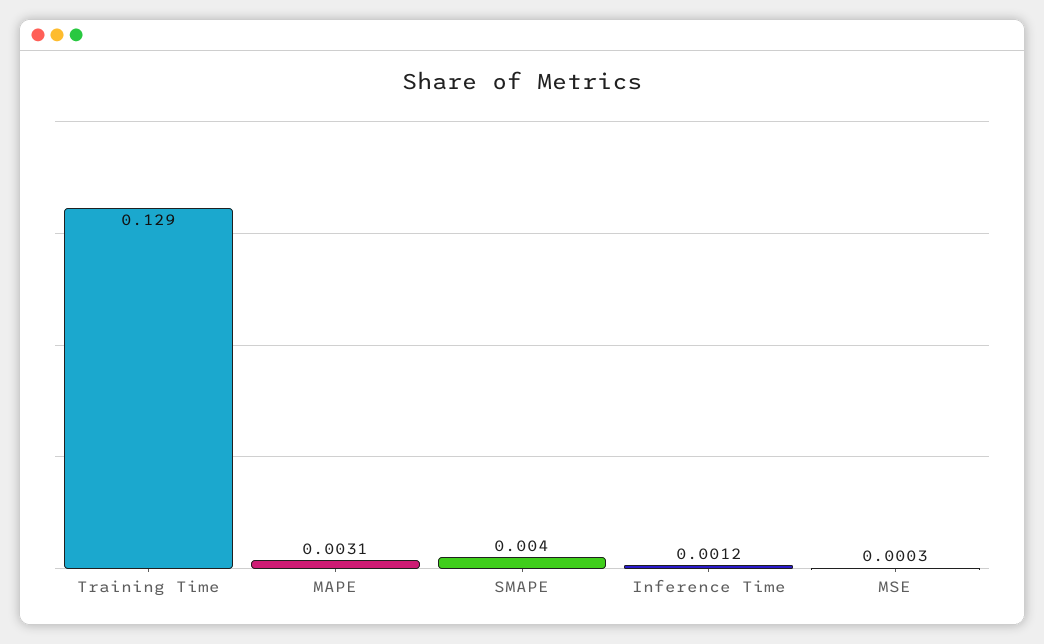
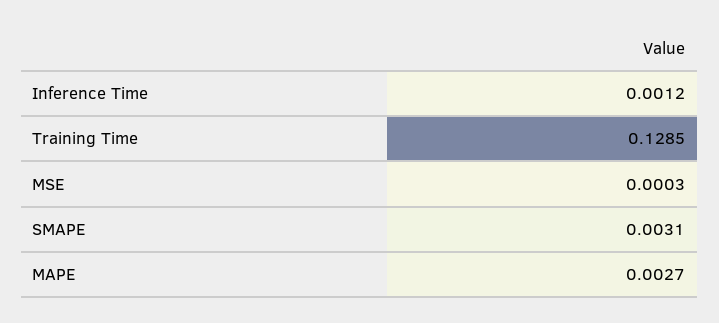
  {
-   "Training Time": 0.129,
+   "Training Time": 0.1285,
-   "MAPE": 0.0031,
+   "MAPE": 0.0027,
-   "SMAPE": 0.004,
+   "SMAPE": 0.0031,
    "Inference Time": 0.0012,
    "MSE": 0.0003
  }

